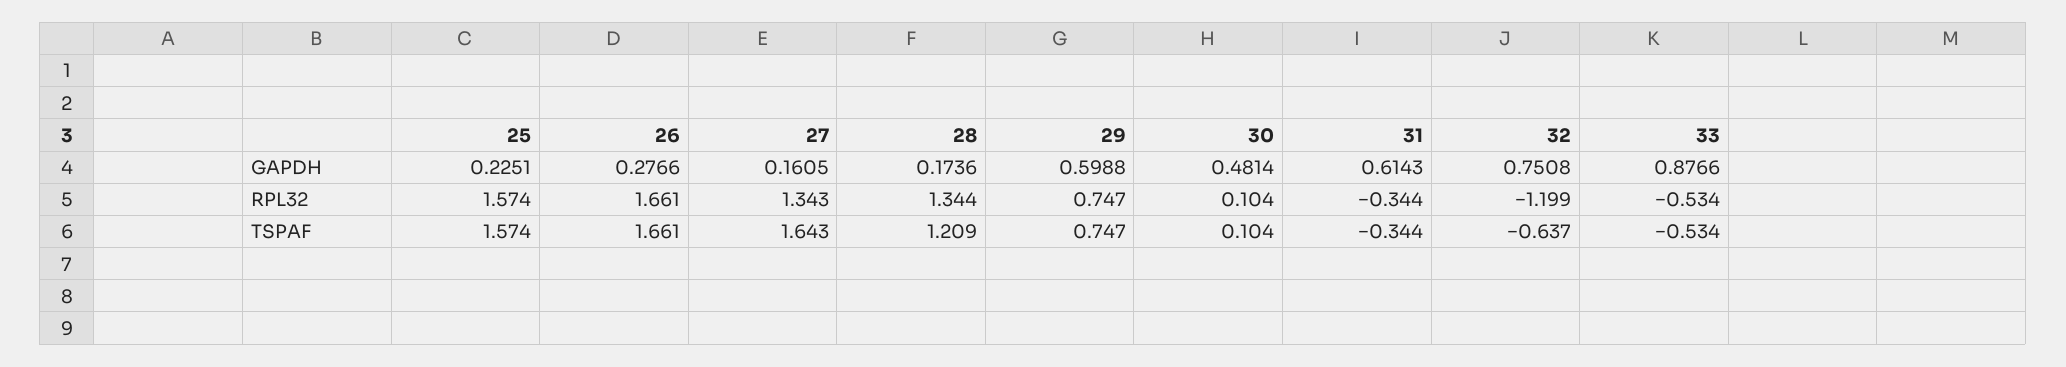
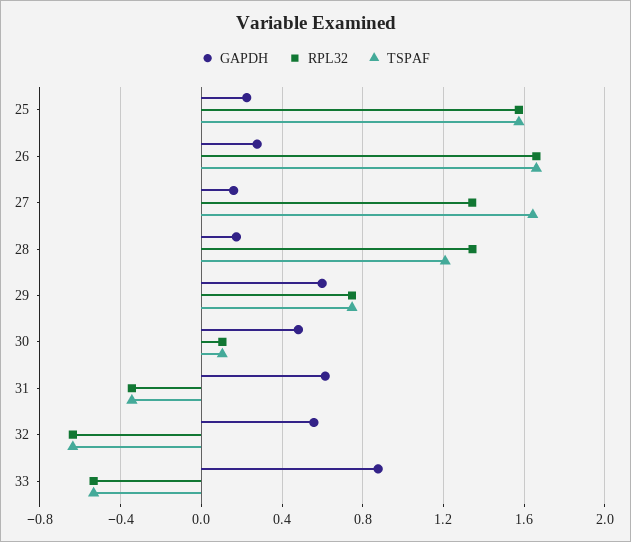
  {
    "GAPDH": {
      "25": 0.2251,
      "26": 0.2766,
      "27": 0.1605,
      "28": 0.1736,
      "29": 0.5988,
      "30": 0.4814,
      "31": 0.6143,
-     "32": 0.7508,
+     "32": 0.55,
      "33": 0.8766
    },
    "RPL32": {
      "25": 1.574,
      "26": 1.661,
      "27": 1.343,
      "28": 1.344,
      "29": 0.747,
      "30": 0.104,
      "31": -0.344,
-     "32": -1.199,
+     "32": -0.65,
      "33": -0.534
    },
    "TSPAF": {
      "25": 1.574,
      "26": 1.661,
      "27": 1.643,
      "28": 1.209,
      "29": 0.747,
      "30": 0.104,
      "31": -0.344,
      "32": -0.637,
      "33": -0.534
    }
  }

